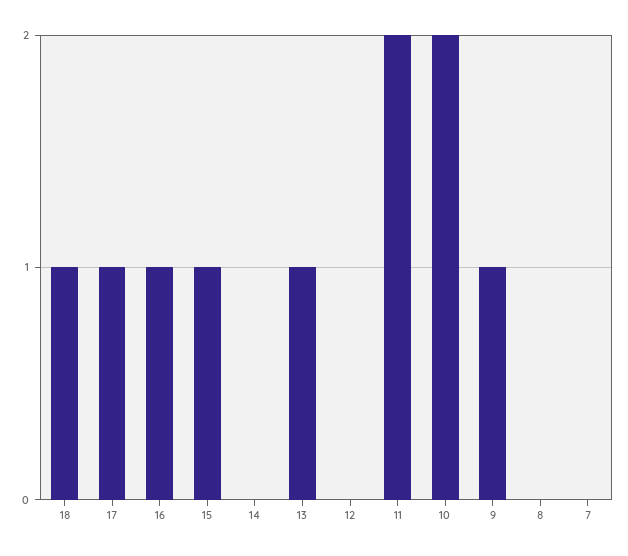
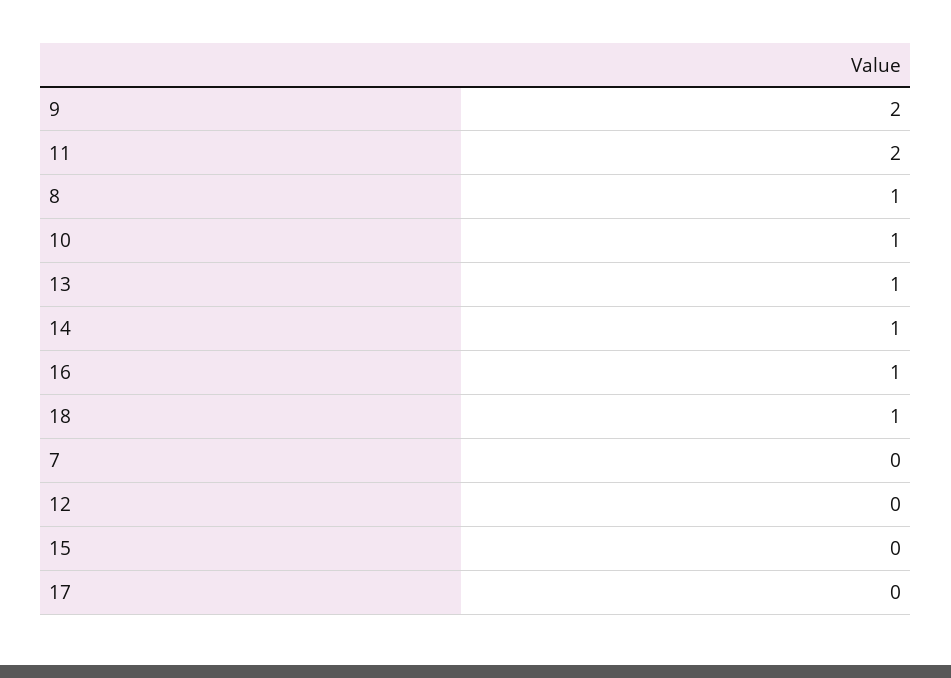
  {
    "18": 1,
-   "17": 1,
+   "17": 0,
    "16": 1,
-   "15": 1,
+   "15": 0,
-   "14": 0,
+   "14": 1,
    "13": 1,
    "12": 0,
    "11": 2,
-   "10": 2,
+   "10": 1,
-   "9": 1,
+   "9": 2,
-   "8": 0,
+   "8": 1,
    "7": 0
  }

